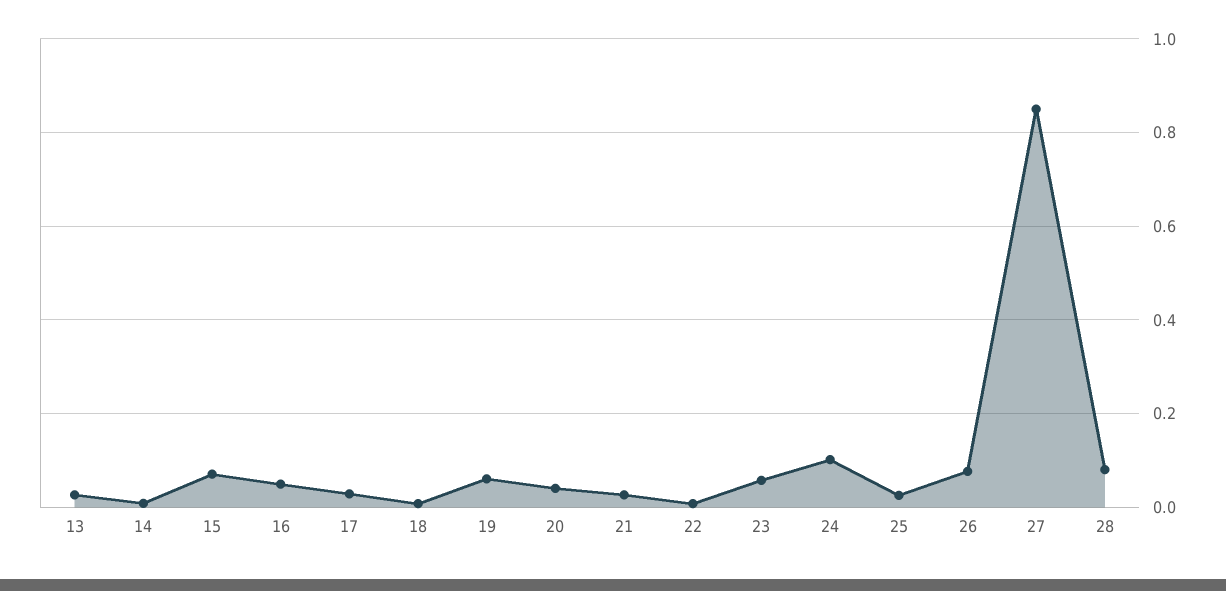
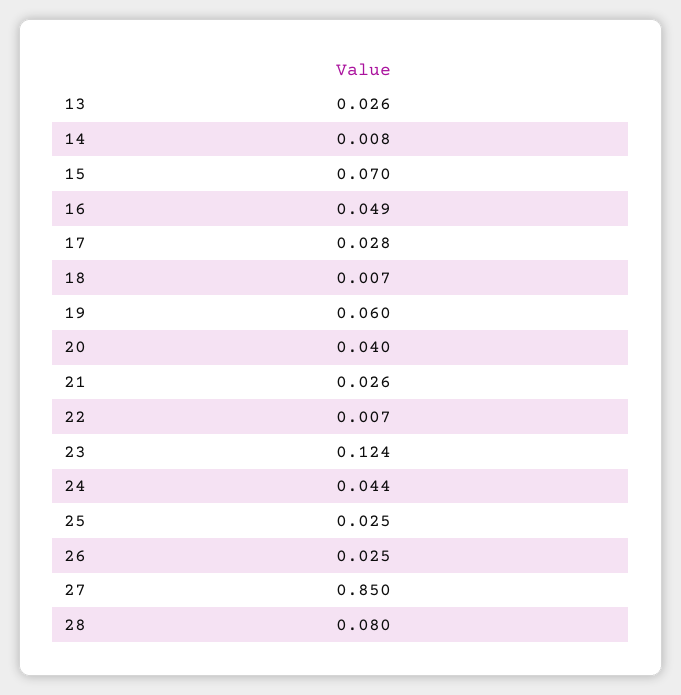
  {
    "13": 0.026,
    "14": 0.008,
    "15": 0.07,
    "16": 0.049,
    "17": 0.028,
    "18": 0.007,
    "19": 0.06,
    "20": 0.04,
    "21": 0.026,
    "22": 0.007,
-   "23": 0.06,
+   "23": 0.124,
-   "24": 0.1,
+   "24": 0.044,
    "25": 0.025,
-   "26": 0.08,
+   "26": 0.025,
    "27": 0.85,
    "28": 0.08
  }

